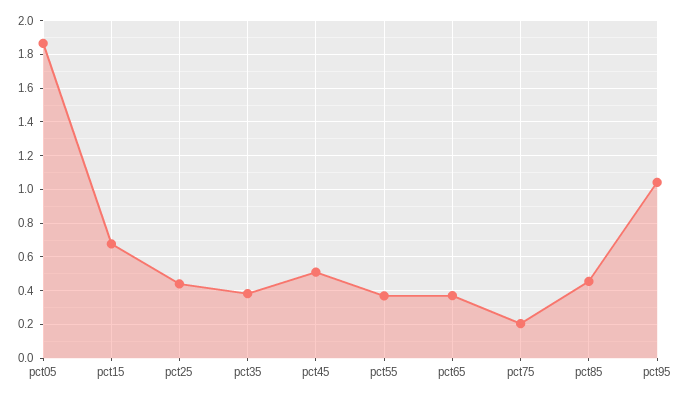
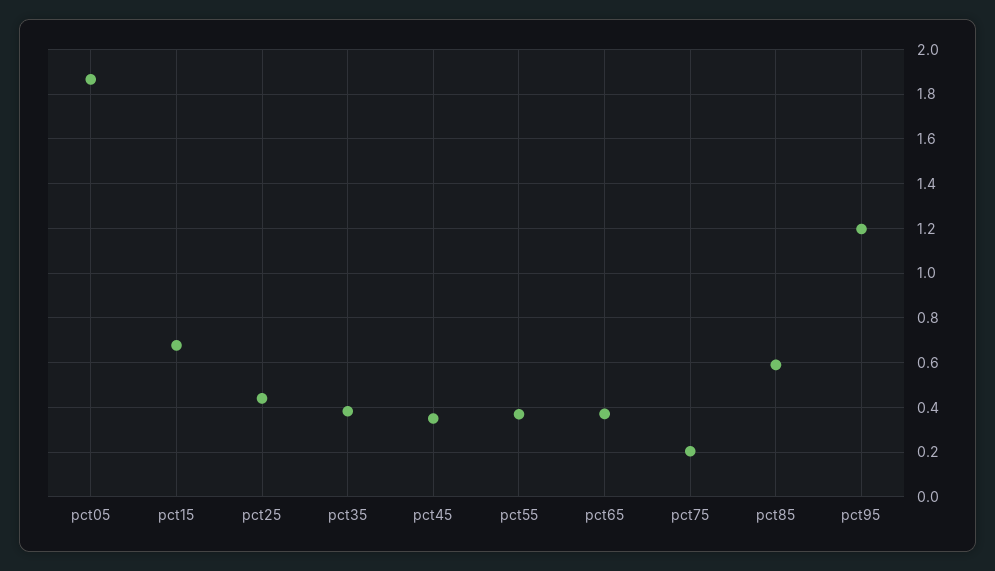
  {
    "pct05": 1.85,
    "pct15": 0.7,
    "pct25": 0.45,
    "pct35": 0.4,
-   "pct45": 0.5,
+   "pct45": 0.35,
    "pct55": 0.35,
    "pct65": 0.35,
    "pct75": 0.2,
-   "pct85": 0.45,
+   "pct85": 0.6,
-   "pct95": 1.05
+   "pct95": 1.2
  }

